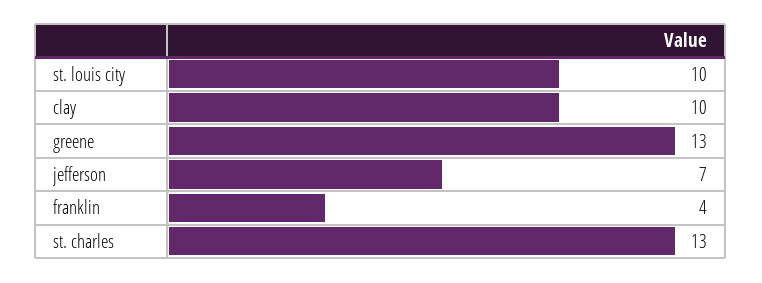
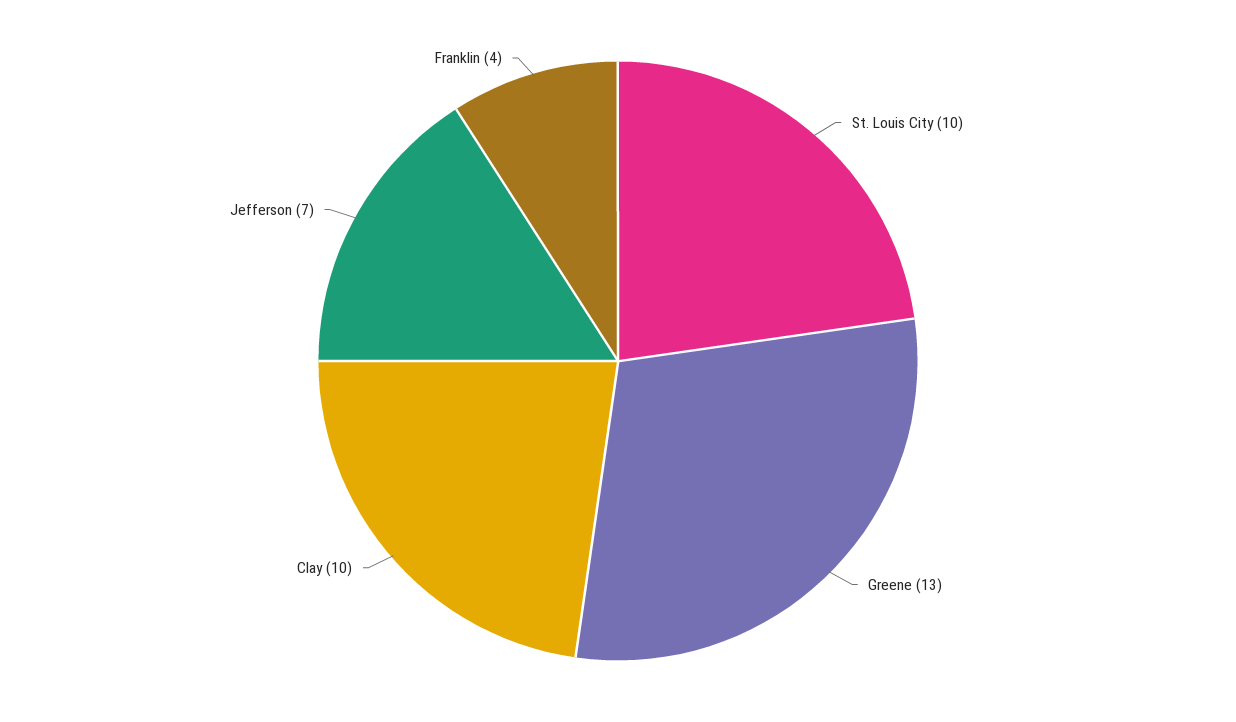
  {
    "st. louis city": 10,
    "clay": 10,
    "greene": 13,
    "jefferson": 7,
-   "franklin": 4,
+   "franklin": 4
-   "st. charles": 13
  }

